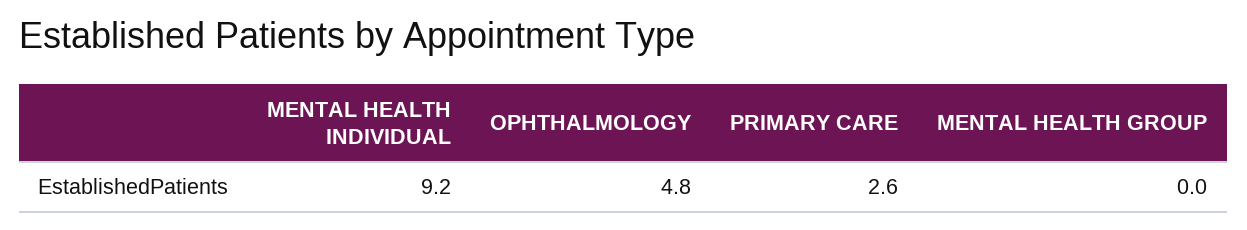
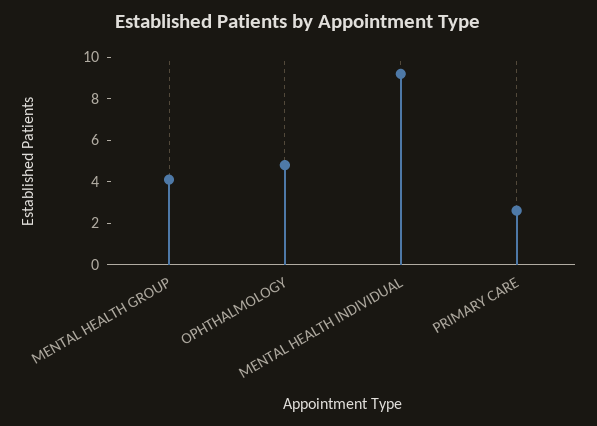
  {
    "MENTAL HEALTH INDIVIDUAL": 9.2,
    "OPHTHALMOLOGY": 4.8,
    "PRIMARY CARE": 2.6,
-   "MENTAL HEALTH GROUP": 0
+   "MENTAL HEALTH GROUP": 4
  }

